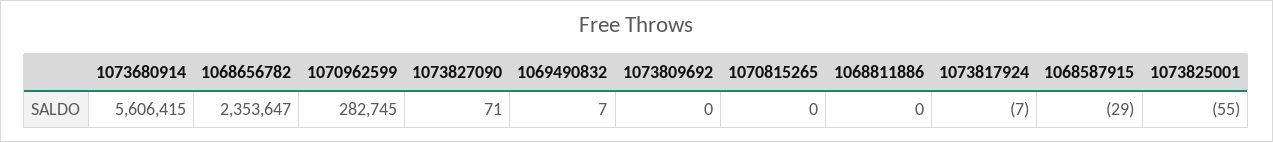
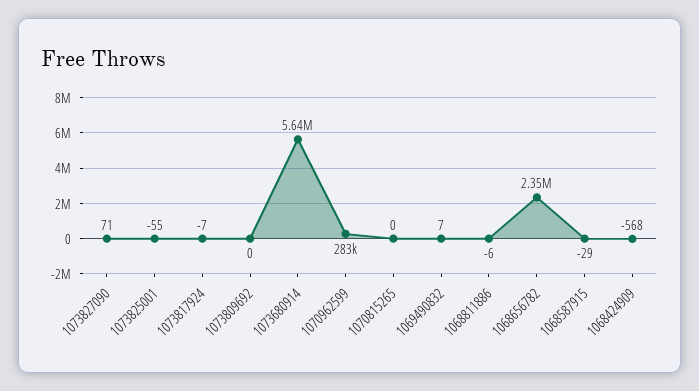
  {
-   "1073680914": 5606415,
+   "1073680914": 5640000,
    "1068656782": 2353647,
    "1070962599": 282745,
    "1073827090": 71,
    "1069490832": 7,
    "1073809692": 0,
    "1070815265": 0,
-   "1068811886": 0,
+   "1068811886": -6,
    "1073817924": -7,
    "1068587915": -29,
-   "1073825001": -55
+   "1073825001": -55,
+   "1068424909": -568
  }

